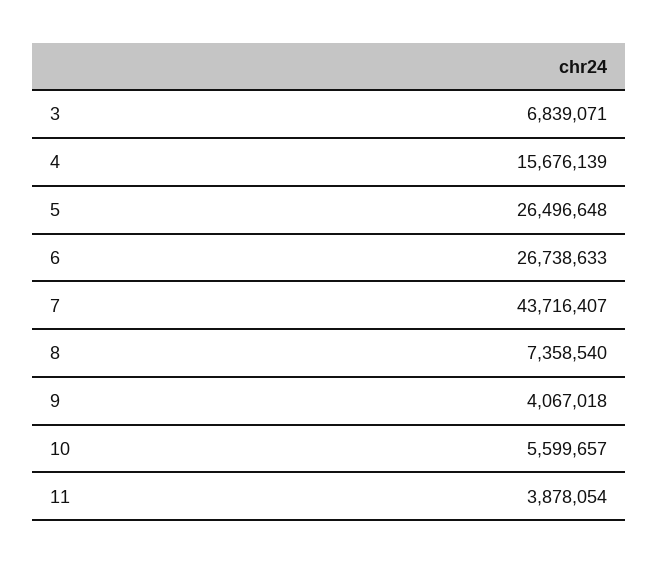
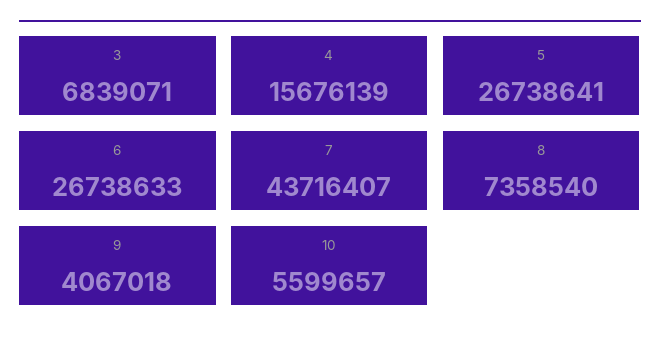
  {
    "3": 6839071,
    "4": 15676139,
-   "5": 26496648,
+   "5": 26738641,
    "6": 26738633,
    "7": 43716407,
    "8": 7358540,
    "9": 4067018,
-   "10": 5599657,
+   "10": 5599657
-   "11": 3878054
  }

